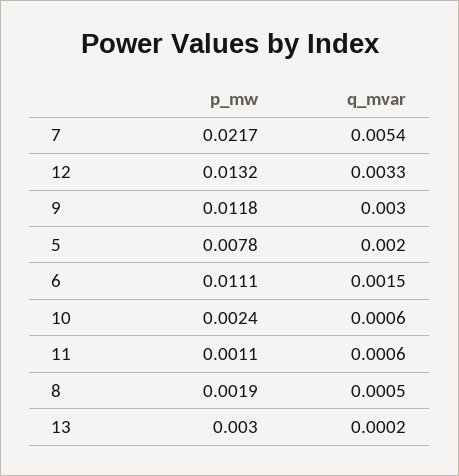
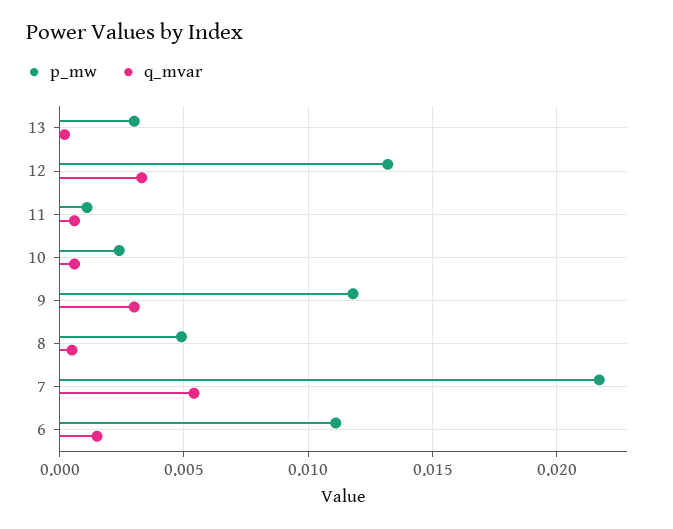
  {
    "p_mw": {
      "7": 0.0217,
      "12": 0.0132,
      "9": 0.0118,
-     "5": 0.0078,
      "6": 0.0111,
      "10": 0.0024,
      "11": 0.0011,
-     "8": 0.0019,
+     "8": 0.005,
      "13": 0.003
    },
    "q_mvar": {
      "7": 0.0054,
      "12": 0.0033,
      "9": 0.003,
-     "5": 0.002,
      "6": 0.0015,
      "10": 0.0006,
      "11": 0.0006,
      "8": 0.0005,
      "13": 0.0002
    }
  }

